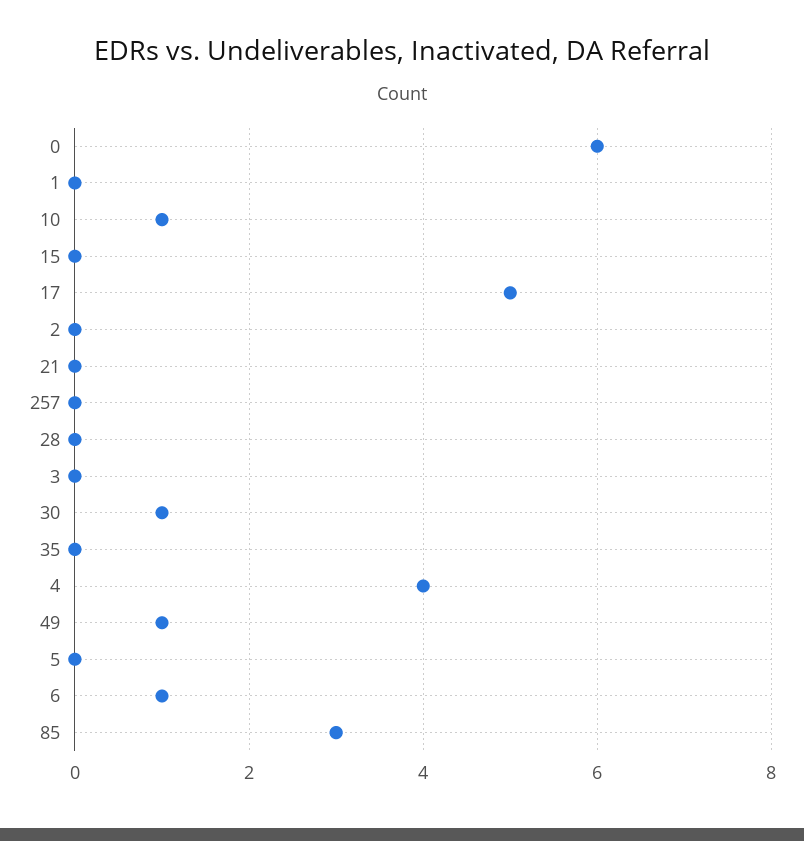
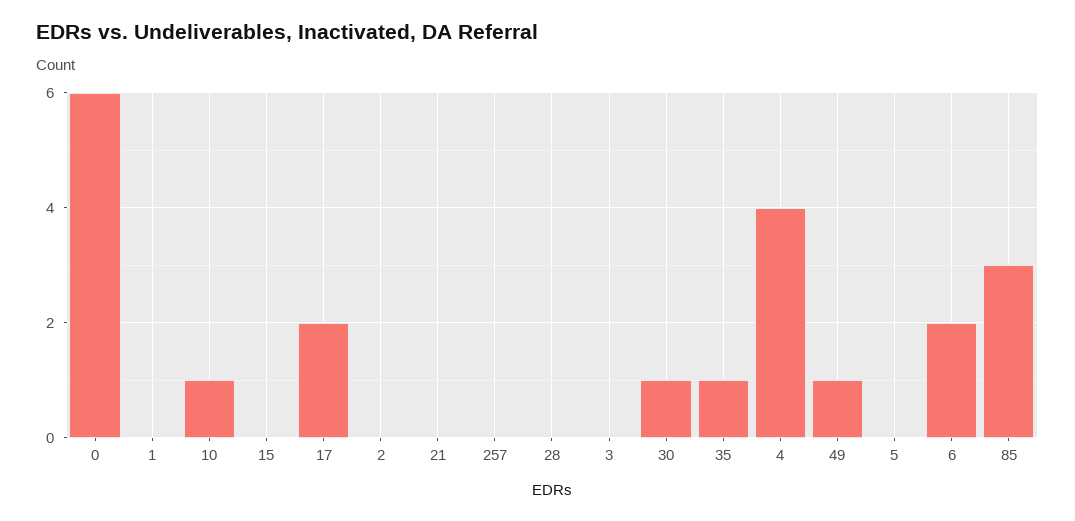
  {
    "0": 6,
    "1": 0,
    "10": 1,
    "15": 0,
-   "17": 5,
+   "17": 2,
    "2": 0,
    "21": 0,
    "257": 0,
    "28": 0,
    "3": 0,
    "30": 1,
-   "35": 0,
+   "35": 1,
    "4": 4,
    "49": 1,
    "5": 0,
-   "6": 1,
+   "6": 2,
    "85": 3
  }

